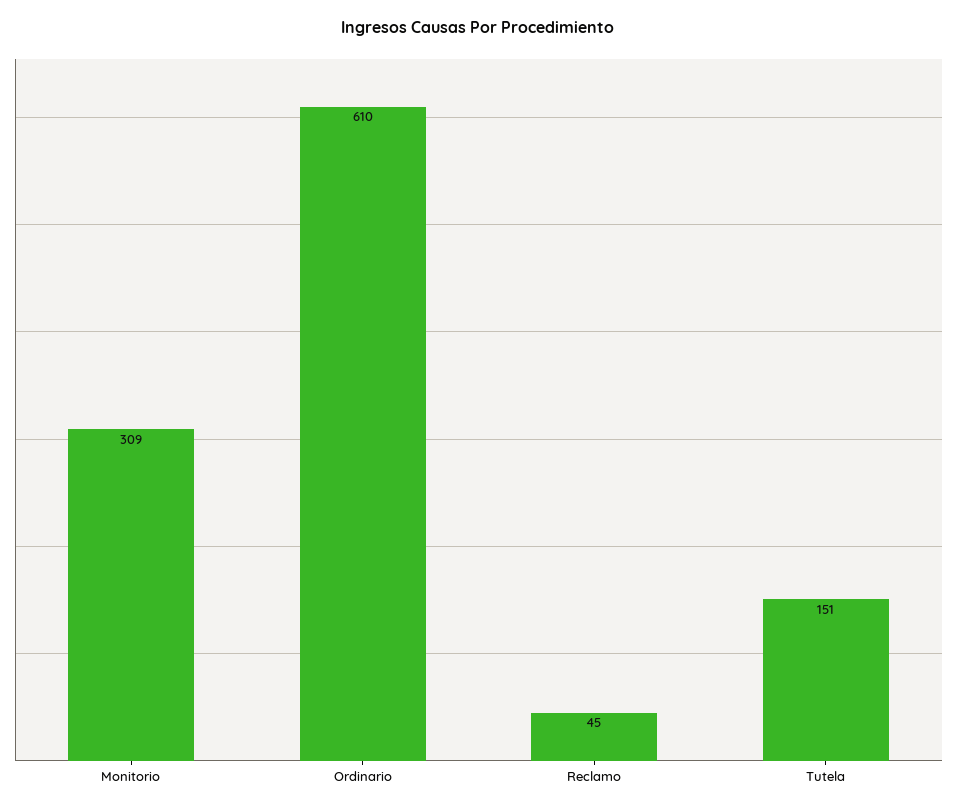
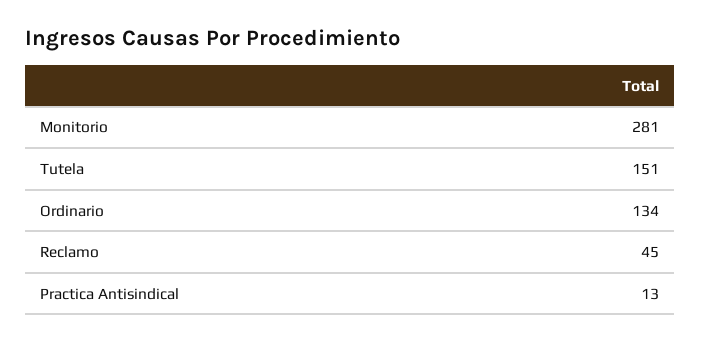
  {
-   "Monitorio": 309,
+   "Monitorio": 281,
-   "Ordinario": 610,
+   "Ordinario": 134,
    "Reclamo": 45,
-   "Tutela": 151
+   "Tutela": 151,
+   "Practica Antisindical": 13
  }

